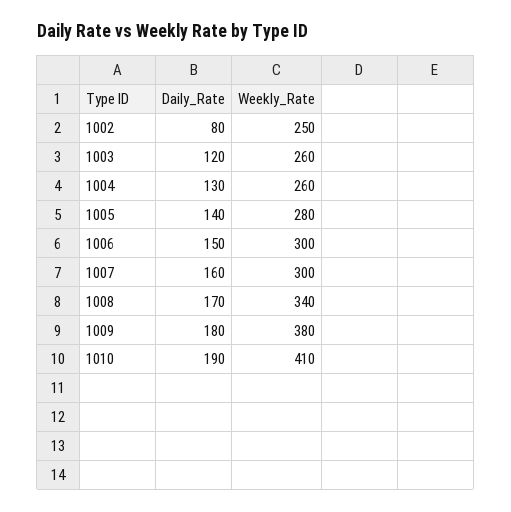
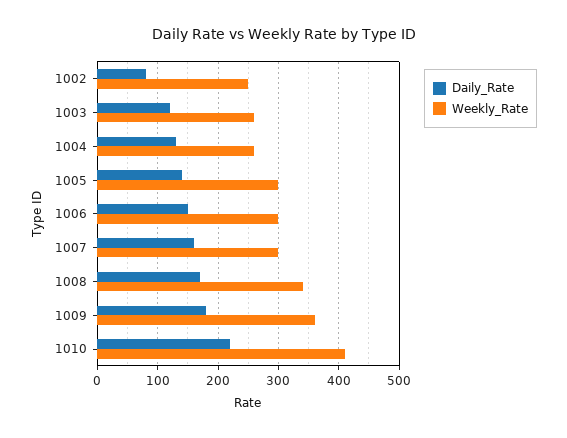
  {
    "Daily_Rate": {
      "1002": 80,
      "1003": 120,
      "1004": 130,
      "1005": 140,
      "1006": 150,
      "1007": 160,
      "1008": 170,
      "1009": 180,
-     "1010": 190
+     "1010": 220
    },
    "Weekly_Rate": {
      "1002": 250,
      "1003": 260,
      "1004": 260,
-     "1005": 280,
+     "1005": 300,
      "1006": 300,
      "1007": 300,
      "1008": 340,
-     "1009": 380,
+     "1009": 360,
      "1010": 410
    }
  }

